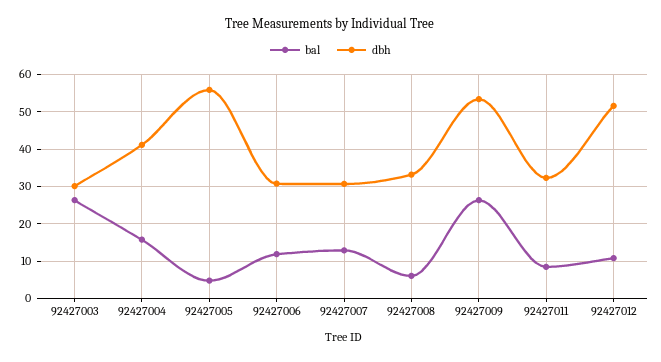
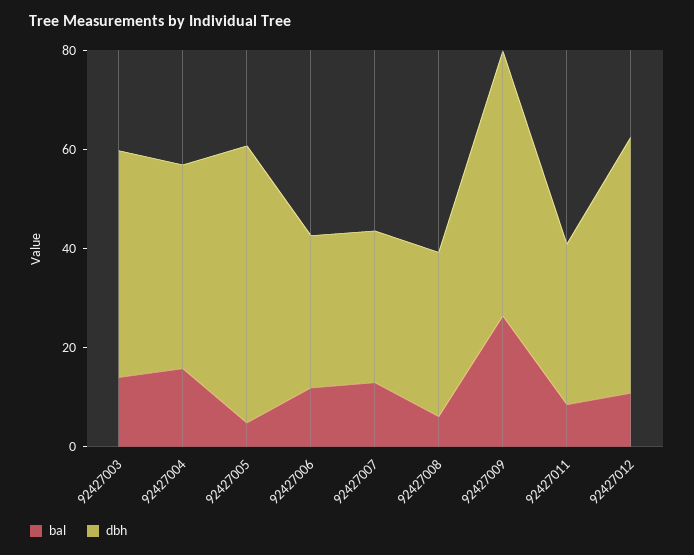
  {
    "bal": {
-     "92427003": 26,
+     "92427003": 15,
      "92427004": 16,
      "92427005": 4,
      "92427006": 12,
      "92427007": 12,
      "92427008": 6,
      "92427009": 26,
      "92427011": 8,
      "92427012": 10
    },
    "dbh": {
-     "92427003": 30,
+     "92427003": 45,
      "92427004": 42,
      "92427005": 56,
      "92427006": 30,
      "92427007": 30,
      "92427008": 34,
      "92427009": 54,
      "92427011": 32,
      "92427012": 52
    }
  }

